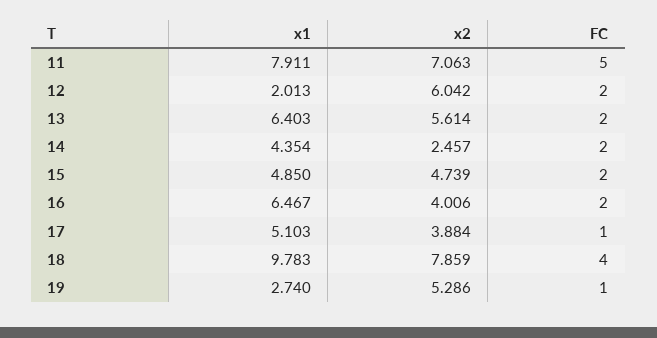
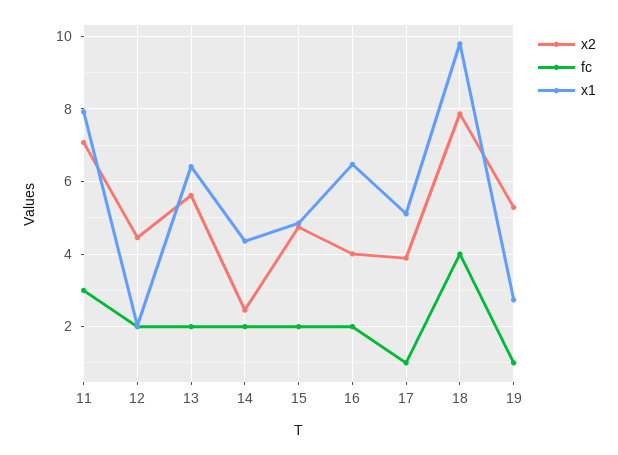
  {
    "x1": {
      "11": 7.911,
      "12": 2.013,
      "13": 6.403,
      "14": 4.354,
      "15": 4.85,
      "16": 6.467,
      "17": 5.103,
      "18": 9.783,
      "19": 2.74
    },
    "x2": {
      "11": 7.063,
-     "12": 6.042,
+     "12": 4.4,
      "13": 5.614,
      "14": 2.457,
      "15": 4.739,
      "16": 4.006,
      "17": 3.884,
      "18": 7.859,
      "19": 5.286
    },
    "FC": {
-     "11": 5,
+     "11": 3,
      "12": 2,
      "13": 2,
      "14": 2,
      "15": 2,
      "16": 2,
      "17": 1,
      "18": 4,
      "19": 1
    }
  }

